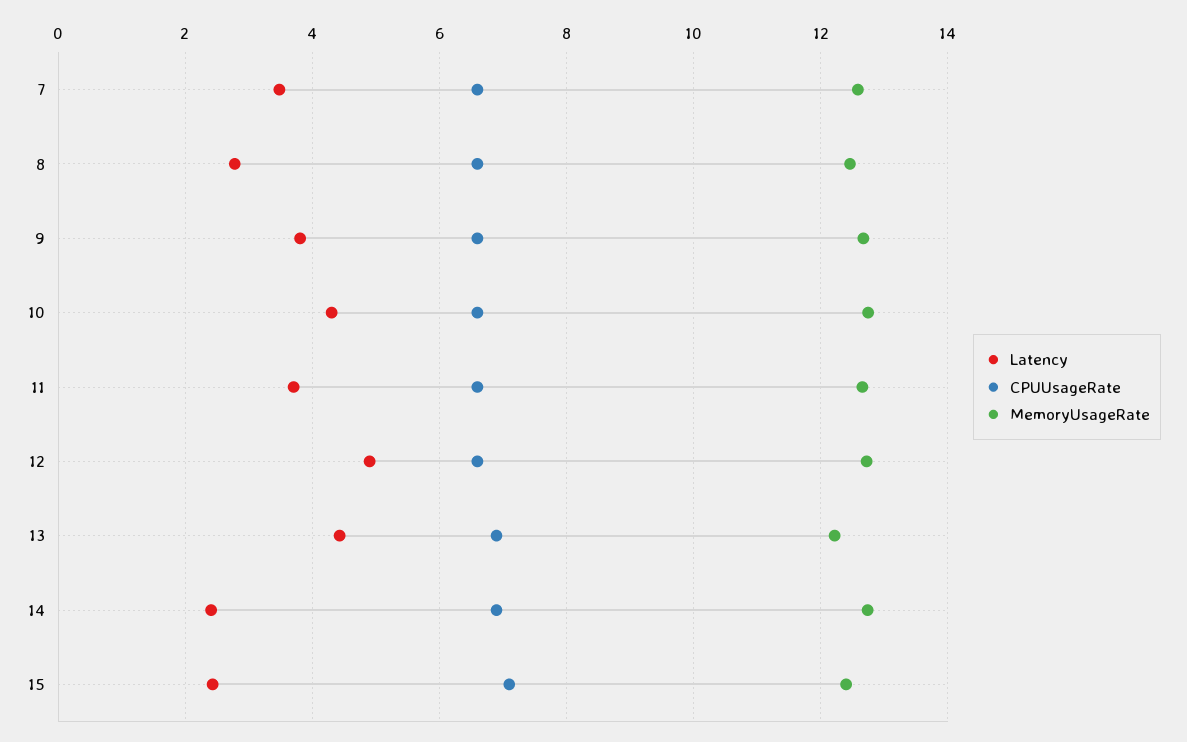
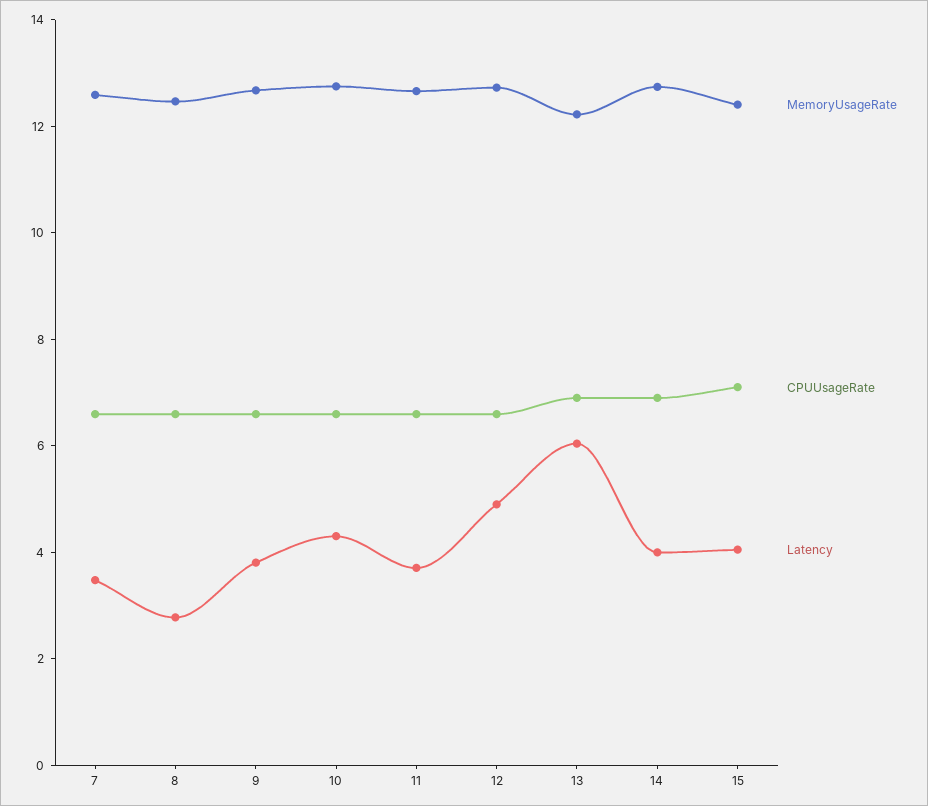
  {
    "Latency": {
      "7": 3.4,
      "8": 2.8,
      "9": 3.8,
      "10": 4.4,
      "11": 3.8,
      "12": 5,
-     "13": 4.4,
+     "13": 6,
-     "14": 2.4,
+     "14": 4,
-     "15": 2.4
+     "15": 4
    },
    "CPUUsageRate": {
      "7": 6.6,
      "8": 6.6,
      "9": 6.6,
      "10": 6.6,
      "11": 6.6,
      "12": 6.6,
      "13": 6.8,
      "14": 6.8,
      "15": 7
    },
    "MemoryUsageRate": {
      "7": 12.6,
      "8": 12.4,
      "9": 12.6,
      "10": 12.8,
      "11": 12.6,
      "12": 12.8,
      "13": 12.2,
      "14": 12.8,
      "15": 12.4
    }
  }

